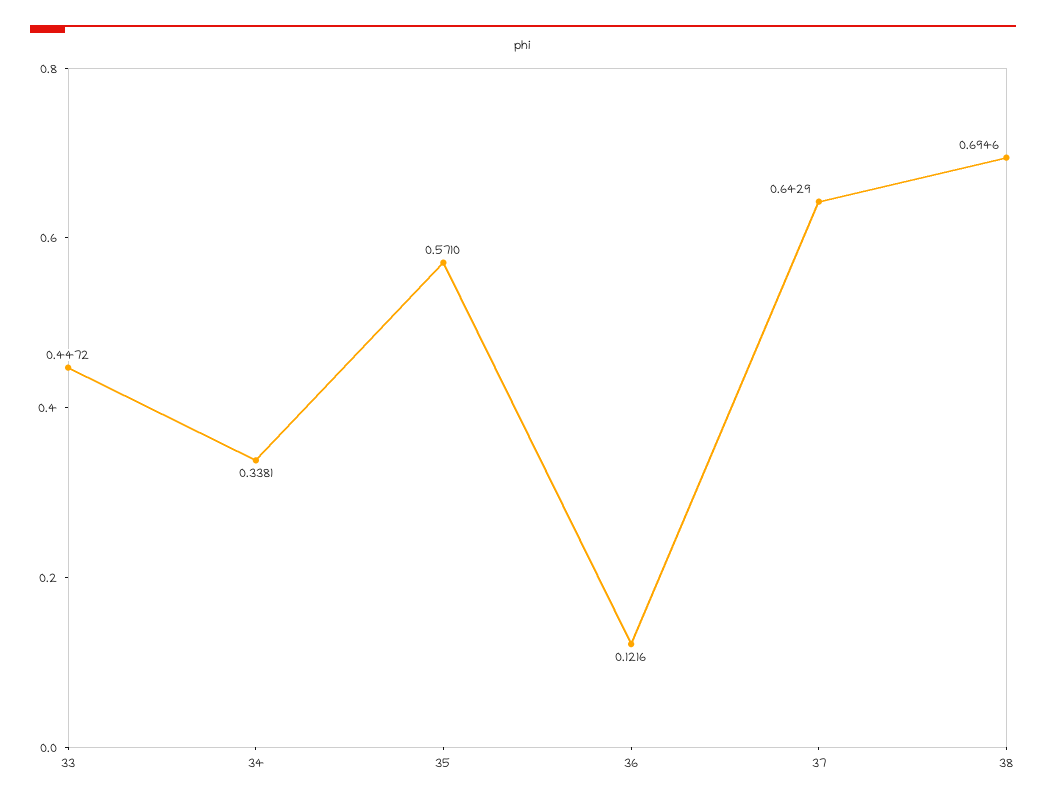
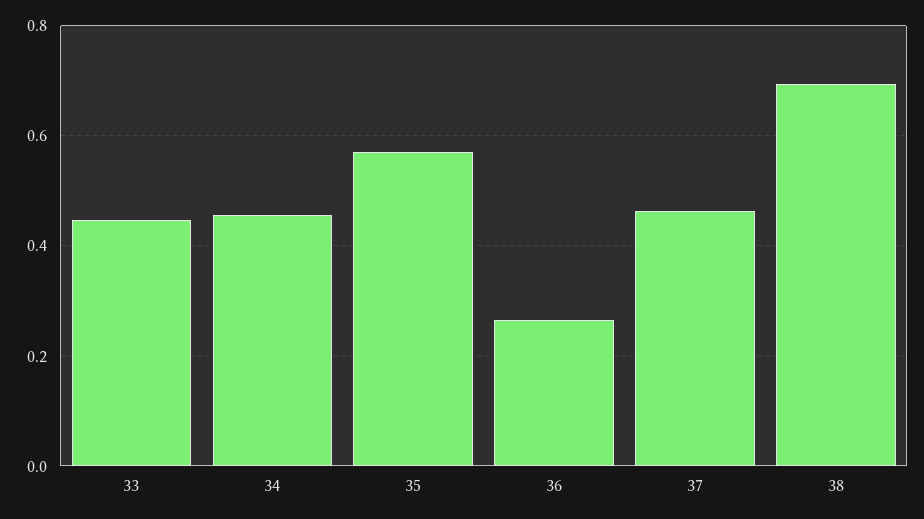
  {
    "33": 0.4472,
-   "34": 0.3381,
+   "34": 0.46,
    "35": 0.571,
-   "36": 0.1216,
+   "36": 0.26,
-   "37": 0.6429,
+   "37": 0.46,
    "38": 0.6946
  }

